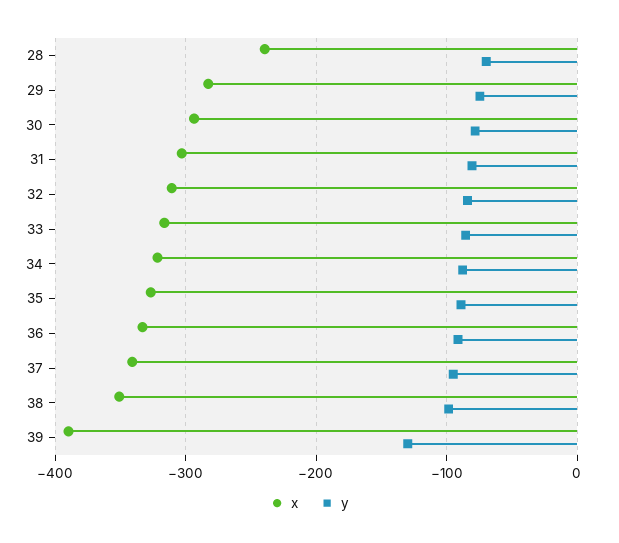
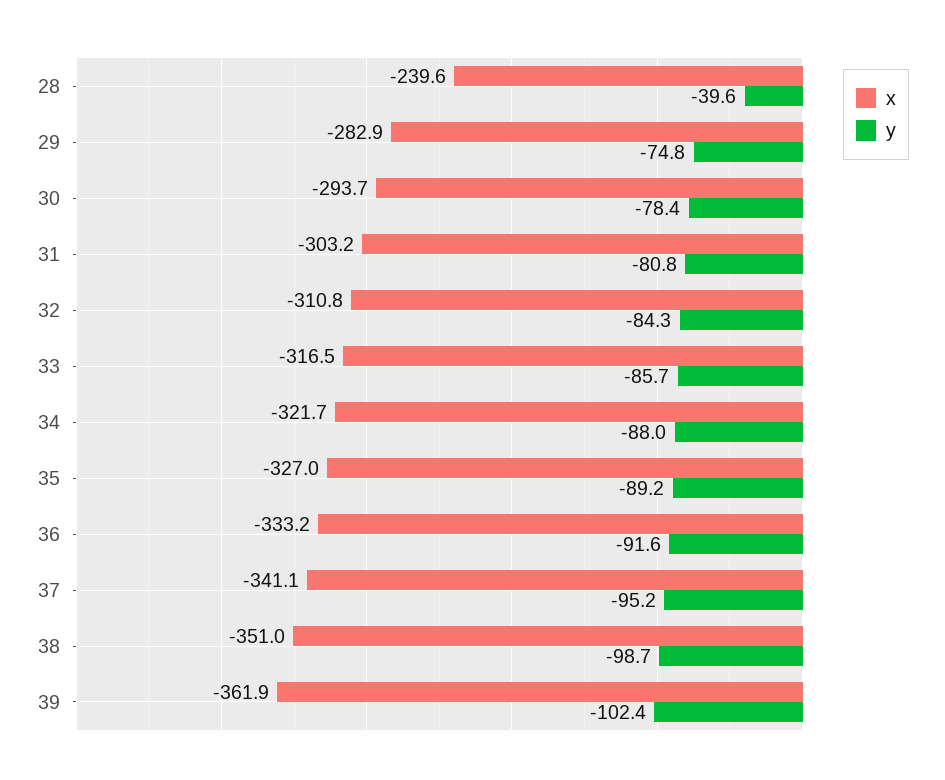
  {
    "x": {
      "28": -239.6,
      "29": -282.9,
      "30": -293.7,
      "31": -303.2,
      "32": -310.8,
      "33": -316.5,
      "34": -321.7,
      "35": -327,
      "36": -333.2,
      "37": -341.1,
      "38": -351,
-     "39": -390
+     "39": -361.9
    },
    "y": {
-     "28": -70,
+     "28": -39.6,
      "29": -74.8,
      "30": -78.4,
      "31": -80.8,
      "32": -84.3,
      "33": -85.7,
      "34": -88,
      "35": -89.2,
      "36": -91.6,
      "37": -95.2,
      "38": -98.7,
-     "39": -130
+     "39": -102.4
    }
  }

